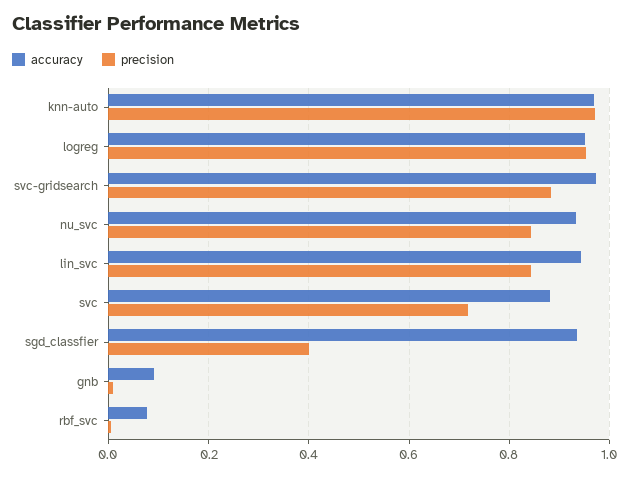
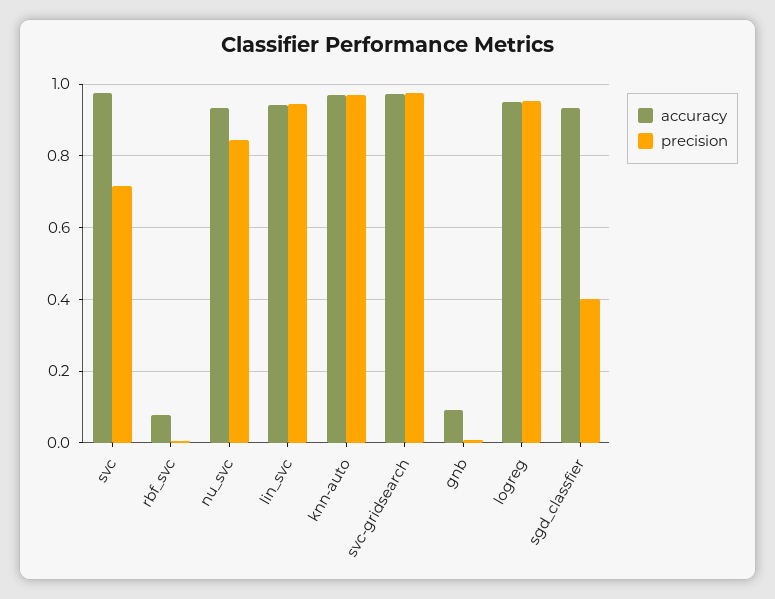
  {
    "accuracy": {
      "knn-auto": 0.96,
      "logreg": 0.96,
      "svc-gridsearch": 0.98,
      "nu_svc": 0.94,
      "lin_svc": 0.94,
-     "svc": 0.88,
+     "svc": 0.98,
      "sgd_classfier": 0.94,
      "gnb": 0.1,
      "rbf_svc": 0.08
    },
    "precision": {
      "knn-auto": 0.98,
      "logreg": 0.96,
-     "svc-gridsearch": 0.88,
+     "svc-gridsearch": 0.98,
      "nu_svc": 0.84,
-     "lin_svc": 0.84,
+     "lin_svc": 0.94,
      "svc": 0.72,
      "sgd_classfier": 0.4,
      "gnb": 0,
      "rbf_svc": 0
    }
  }

